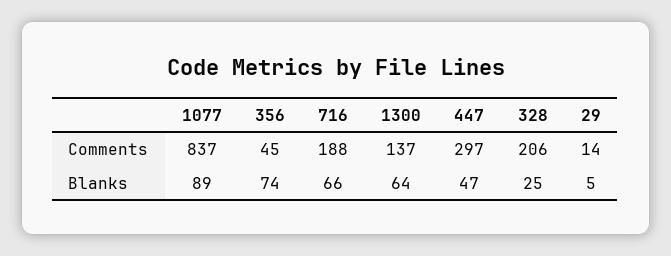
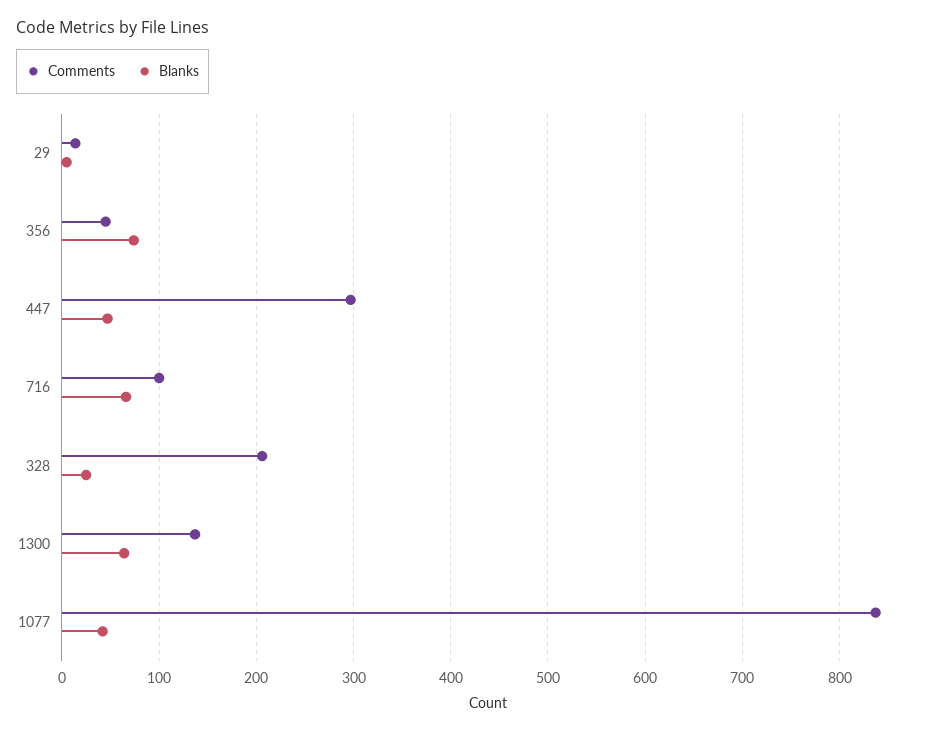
  {
    "Comments": {
      "1077": 837,
      "356": 45,
-     "716": 188,
+     "716": 100,
      "1300": 137,
      "447": 297,
      "328": 206,
      "29": 14
    },
    "Blanks": {
-     "1077": 89,
+     "1077": 40,
      "356": 74,
      "716": 66,
      "1300": 64,
      "447": 47,
      "328": 25,
      "29": 5
    }
  }

